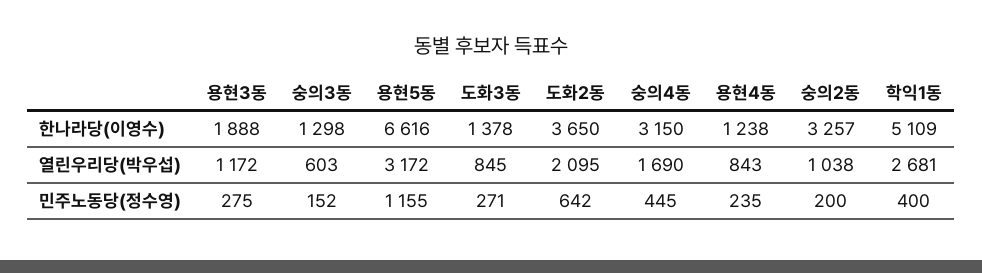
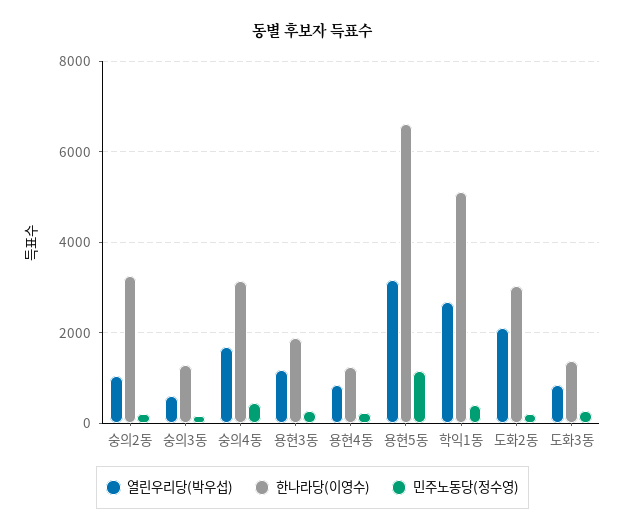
  {
    "한나라당(이영수)": {
      "용현3동": 1888,
      "숭의3동": 1298,
      "용현5동": 6616,
      "도화3동": 1378,
-     "도화2동": 3650,
+     "도화2동": 3000,
      "숭의4동": 3150,
      "용현4동": 1238,
      "숭의2동": 3257,
      "학익1동": 5109
    },
    "열린우리당(박우섭)": {
      "용현3동": 1172,
      "숭의3동": 603,
      "용현5동": 3172,
      "도화3동": 845,
      "도화2동": 2095,
      "숭의4동": 1690,
      "용현4동": 843,
      "숭의2동": 1038,
      "학익1동": 2681
    },
    "민주노동당(정수영)": {
      "용현3동": 275,
      "숭의3동": 152,
      "용현5동": 1155,
      "도화3동": 271,
-     "도화2동": 642,
+     "도화2동": 200,
      "숭의4동": 445,
      "용현4동": 235,
      "숭의2동": 200,
      "학익1동": 400
    }
  }

